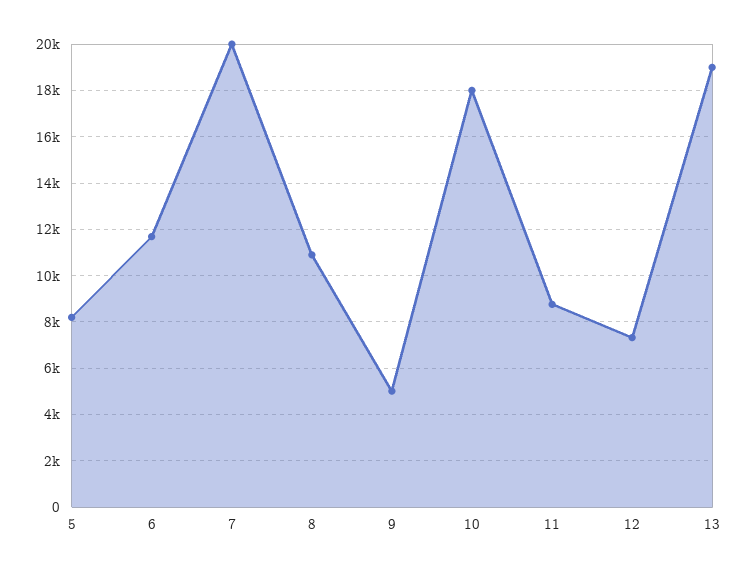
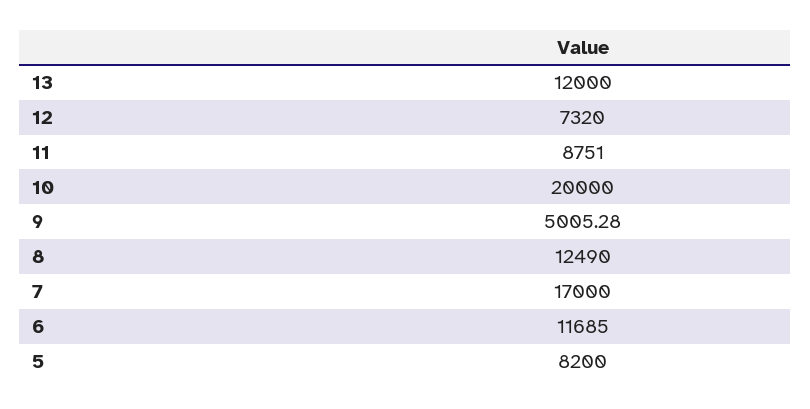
  {
    "5": 8200,
    "6": 11685,
-   "7": 20000,
+   "7": 17000,
-   "8": 11000,
+   "8": 12490,
    "9": 5005.28,
-   "10": 18000,
+   "10": 20000,
    "11": 8751,
    "12": 7320,
-   "13": 19000
+   "13": 12000
  }

